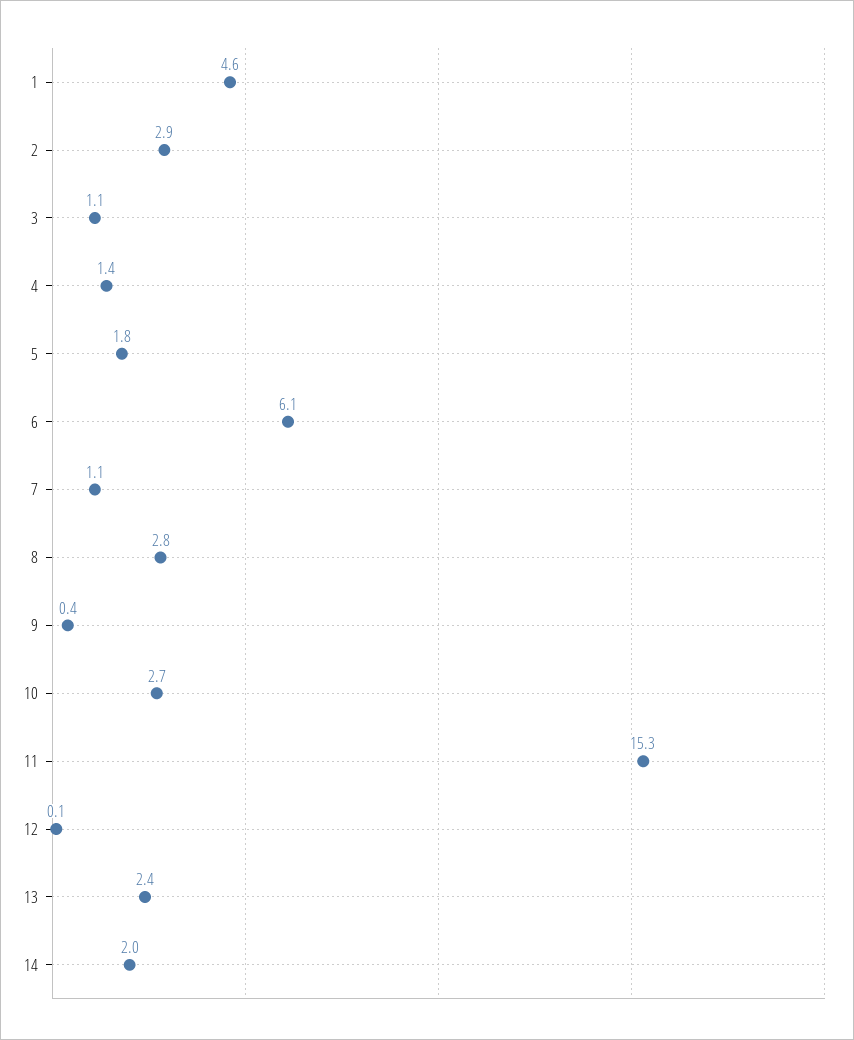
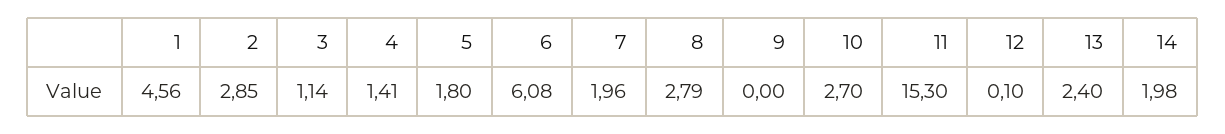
  {
    "1": 4.56,
    "2": 2.85,
    "3": 1.14,
    "4": 1.41,
    "5": 1.8,
    "6": 6.08,
-   "7": 1.1,
+   "7": 1.96,
    "8": 2.79,
-   "9": 0.4,
+   "9": 0,
    "10": 2.7,
    "11": 15.3,
    "12": 0.1,
    "13": 2.4,
    "14": 1.98
  }

